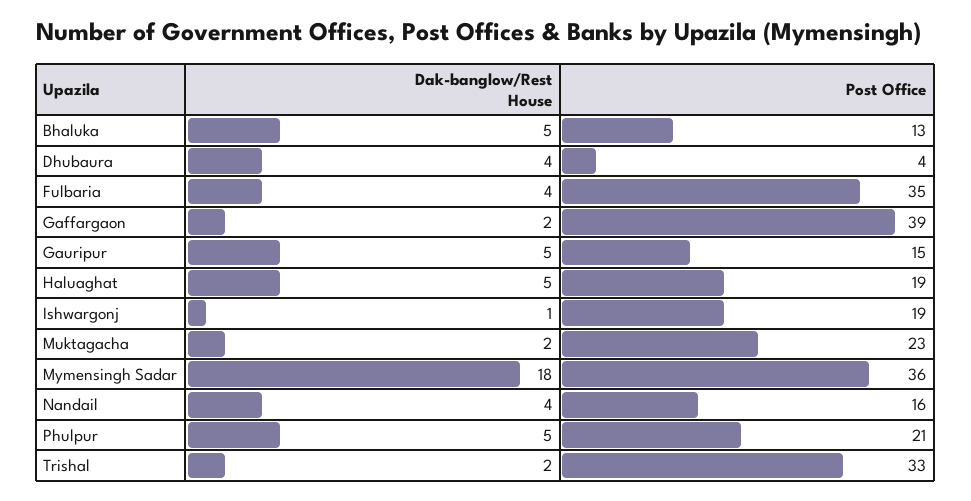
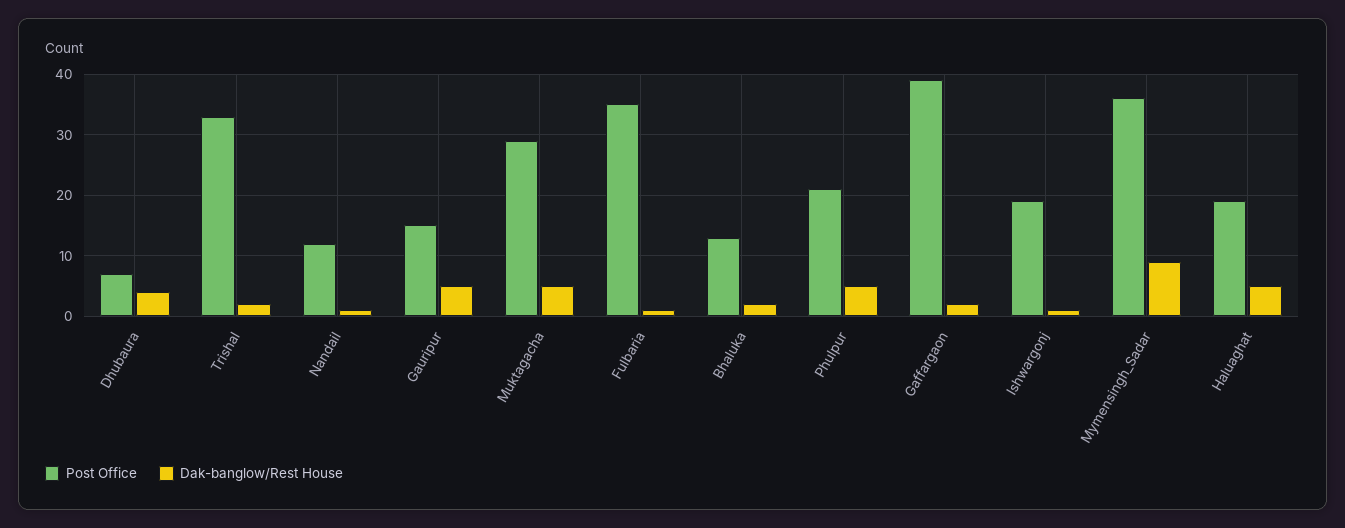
  {
    "Dak-banglow/Rest House": {
-     "Bhaluka": 5,
+     "Bhaluka": 2,
      "Dhubaura": 4,
-     "Fulbaria": 4,
+     "Fulbaria": 1,
      "Gaffargaon": 2,
      "Gauripur": 5,
      "Haluaghat": 5,
      "Ishwargonj": 1,
-     "Muktagacha": 2,
+     "Muktagacha": 5,
-     "Mymensingh Sadar": 18,
+     "Mymensingh Sadar": 9,
-     "Nandail": 4,
+     "Nandail": 1,
      "Phulpur": 5,
      "Trishal": 2
    },
    "Post Office": {
      "Bhaluka": 13,
-     "Dhubaura": 4,
+     "Dhubaura": 7,
      "Fulbaria": 35,
      "Gaffargaon": 39,
      "Gauripur": 15,
      "Haluaghat": 19,
      "Ishwargonj": 19,
-     "Muktagacha": 23,
+     "Muktagacha": 29,
      "Mymensingh Sadar": 36,
-     "Nandail": 16,
+     "Nandail": 12,
      "Phulpur": 21,
      "Trishal": 33
    }
  }

